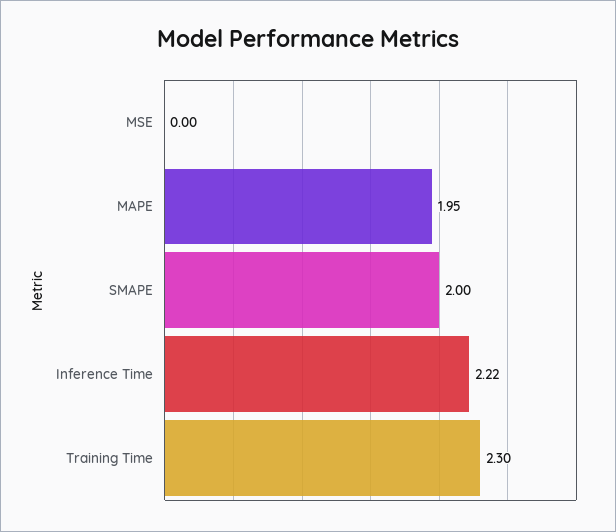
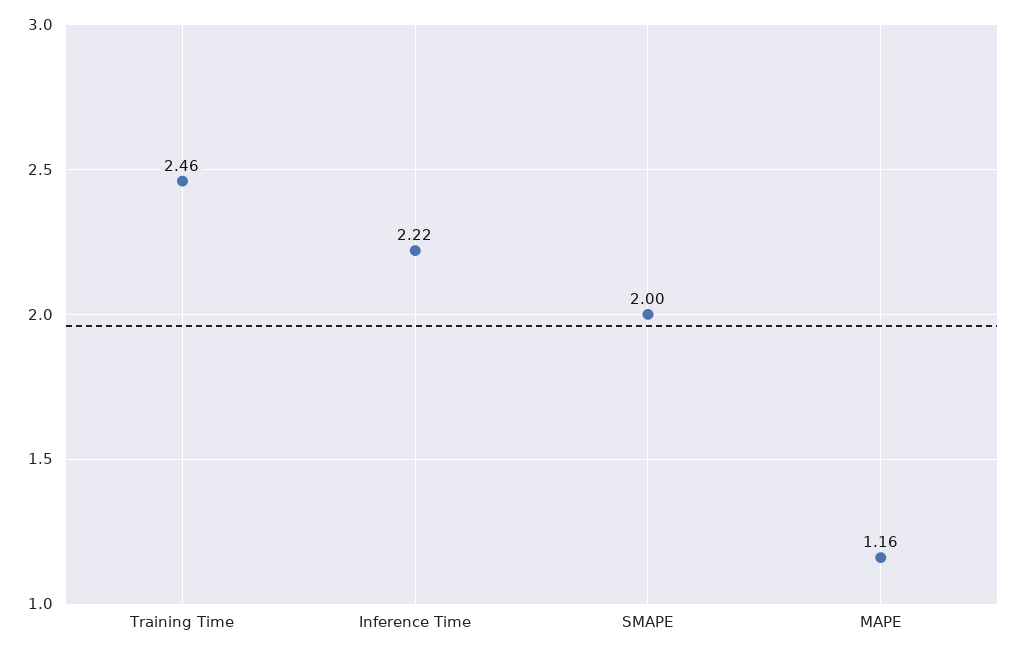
  {
-   "MSE": 0,
-   "MAPE": 1.95,
+   "MAPE": 1.16,
    "SMAPE": 2,
    "Inference Time": 2.22,
-   "Training Time": 2.3
+   "Training Time": 2.46
  }

